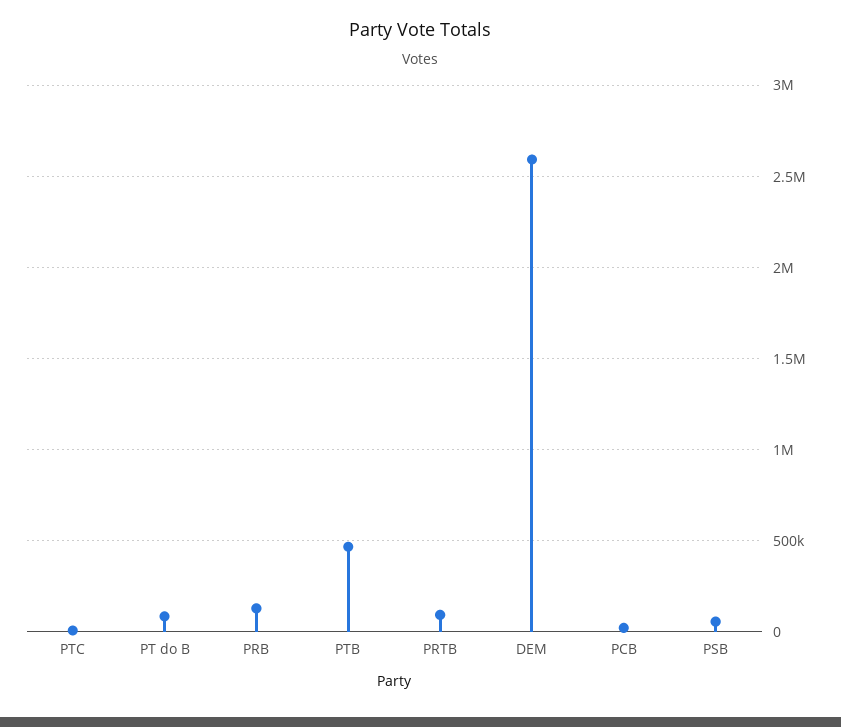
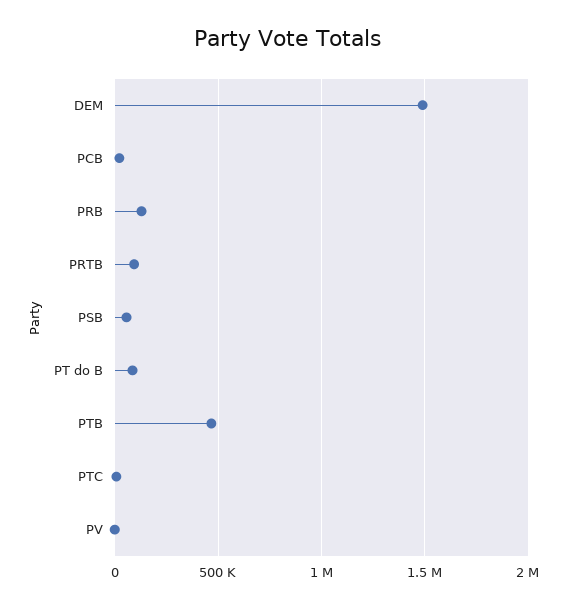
  {
    "PTC": 0,
    "PT do B": 100000,
    "PRB": 150000,
    "PTB": 450000,
    "PRTB": 100000,
-   "DEM": 2600000,
+   "DEM": 1500000,
    "PCB": 0,
-   "PSB": 50000
+   "PSB": 50000,
+   "PV": 0
  }

